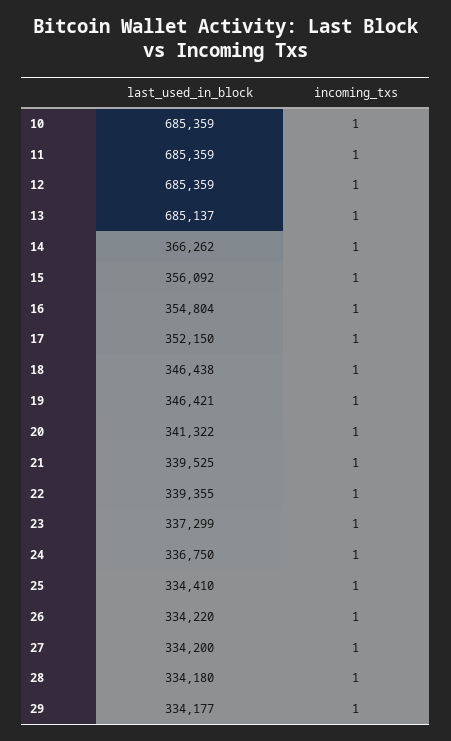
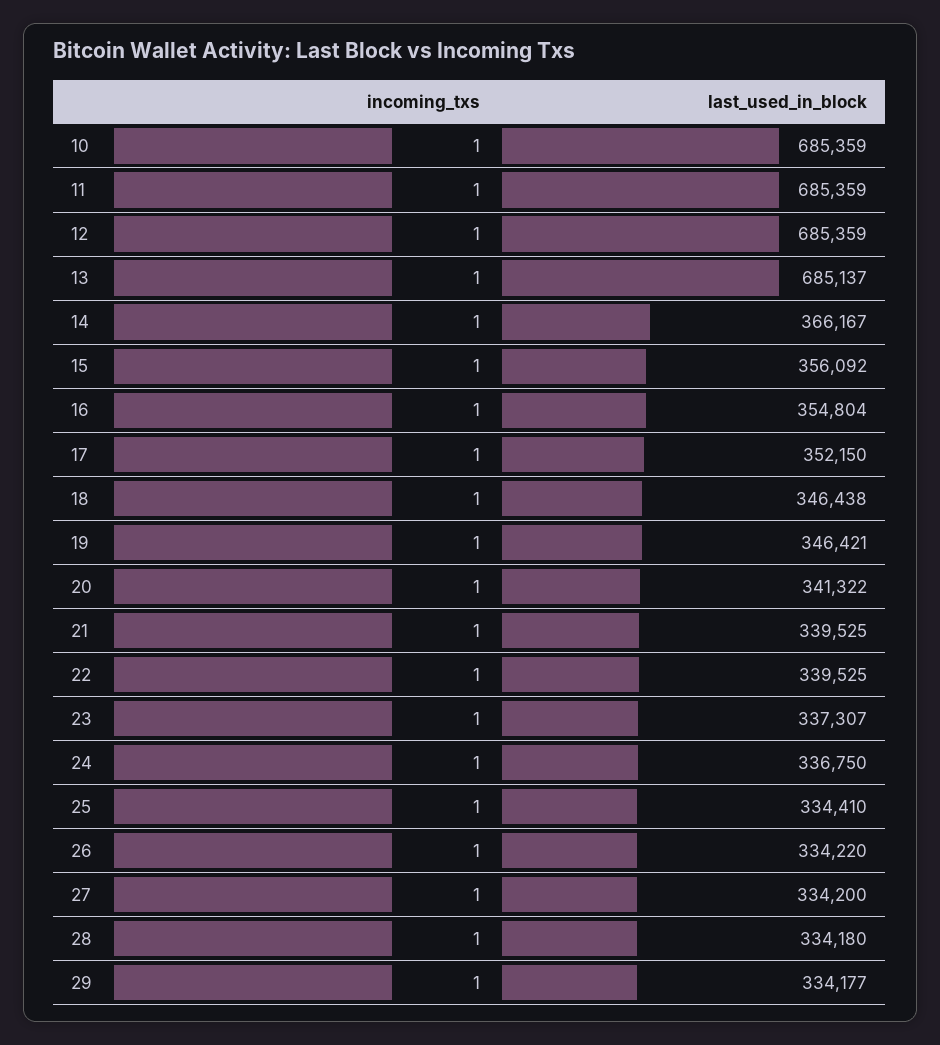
  {
    "last_used_in_block": {
      "10": 685359,
      "11": 685359,
      "12": 685359,
      "13": 685137,
-     "14": 366262,
+     "14": 366167,
      "15": 356092,
      "16": 354804,
      "17": 352150,
      "18": 346438,
      "19": 346421,
      "20": 341322,
      "21": 339525,
-     "22": 339355,
+     "22": 339525,
-     "23": 337299,
+     "23": 337307,
      "24": 336750,
      "25": 334410,
      "26": 334220,
      "27": 334200,
      "28": 334180,
      "29": 334177
    },
    "incoming_txs": {
      "10": 1,
      "11": 1,
      "12": 1,
      "13": 1,
      "14": 1,
      "15": 1,
      "16": 1,
      "17": 1,
      "18": 1,
      "19": 1,
      "20": 1,
      "21": 1,
      "22": 1,
      "23": 1,
      "24": 1,
      "25": 1,
      "26": 1,
      "27": 1,
      "28": 1,
      "29": 1
    }
  }

